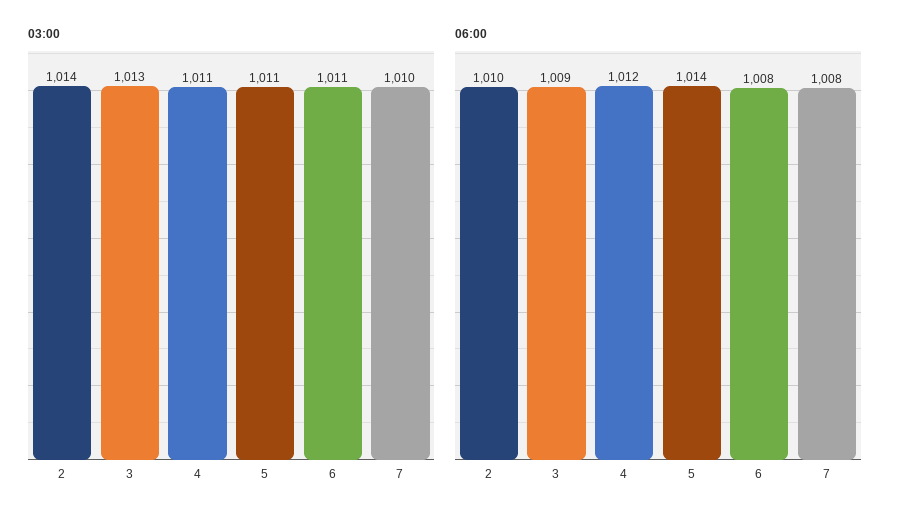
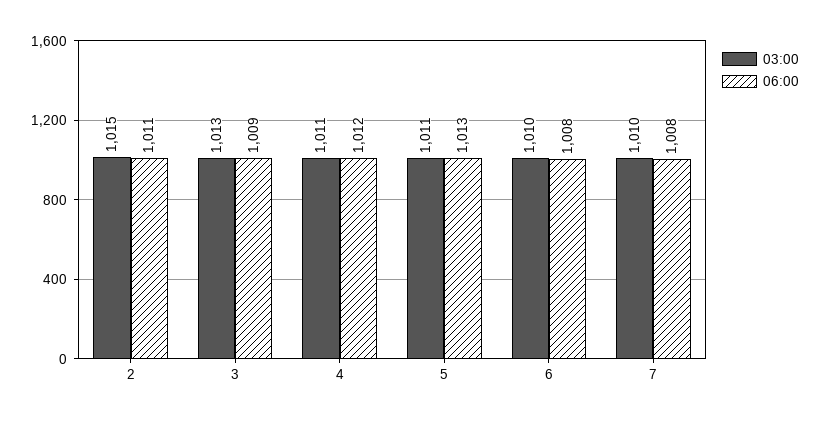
  {
    "03:00": {
-     "2": 1014,
+     "2": 1015,
      "3": 1013,
      "4": 1011,
      "5": 1011,
-     "6": 1011,
+     "6": 1010,
      "7": 1010
    },
    "06:00": {
-     "2": 1010,
+     "2": 1011,
      "3": 1009,
      "4": 1012,
-     "5": 1014,
+     "5": 1013,
      "6": 1008,
      "7": 1008
    }
  }

